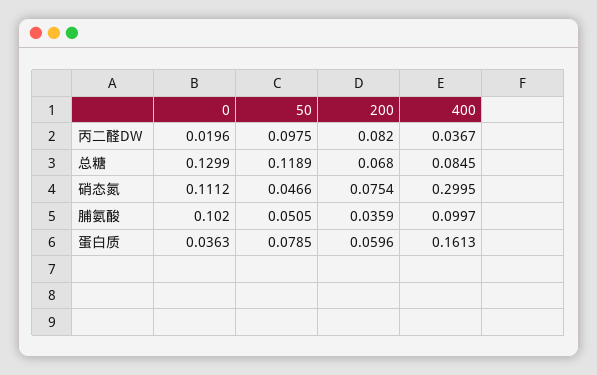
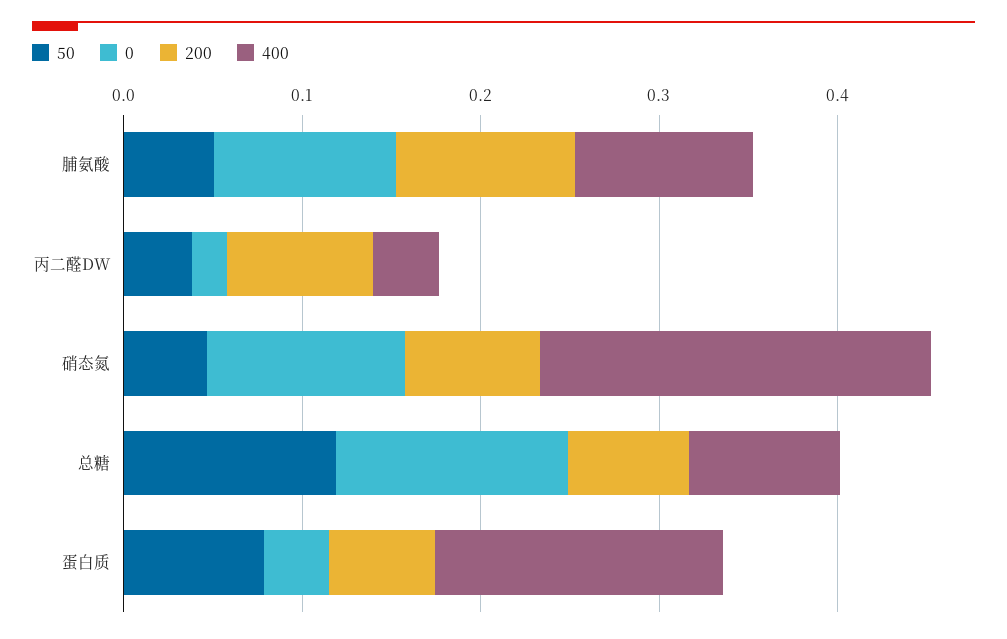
  {
    "0": {
      "丙二醛DW": 0.0196,
      "总糖": 0.1299,
      "硝态氮": 0.1112,
      "脯氨酸": 0.102,
      "蛋白质": 0.0363
    },
    "50": {
-     "丙二醛DW": 0.0975,
+     "丙二醛DW": 0.04,
      "总糖": 0.1189,
      "硝态氮": 0.0466,
      "脯氨酸": 0.0505,
      "蛋白质": 0.0785
    },
    "200": {
      "丙二醛DW": 0.082,
      "总糖": 0.068,
      "硝态氮": 0.0754,
-     "脯氨酸": 0.0359,
+     "脯氨酸": 0.1,
      "蛋白质": 0.0596
    },
    "400": {
      "丙二醛DW": 0.0367,
      "总糖": 0.0845,
-     "硝态氮": 0.2995,
+     "硝态氮": 0.22,
      "脯氨酸": 0.0997,
      "蛋白质": 0.1613
    }
  }

